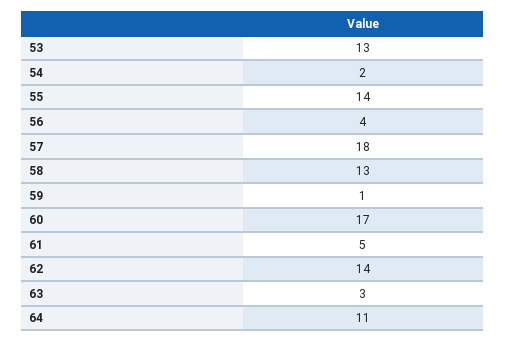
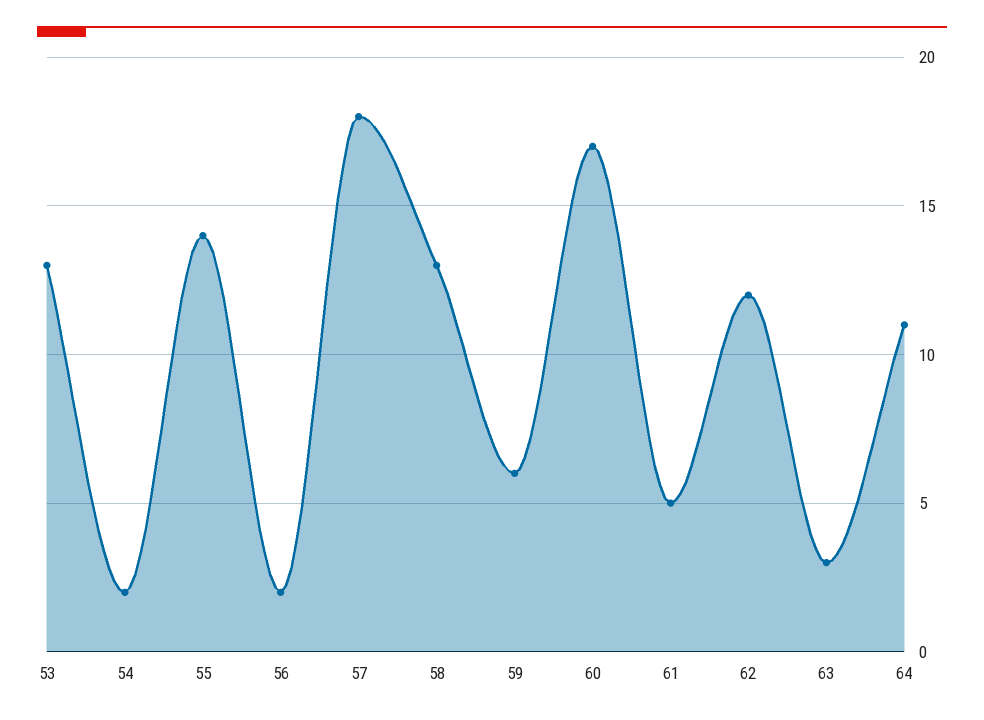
  {
    "53": 13,
    "54": 2,
    "55": 14,
-   "56": 4,
+   "56": 2,
    "57": 18,
    "58": 13,
-   "59": 1,
+   "59": 6,
    "60": 17,
    "61": 5,
-   "62": 14,
+   "62": 12,
    "63": 3,
    "64": 11
  }

